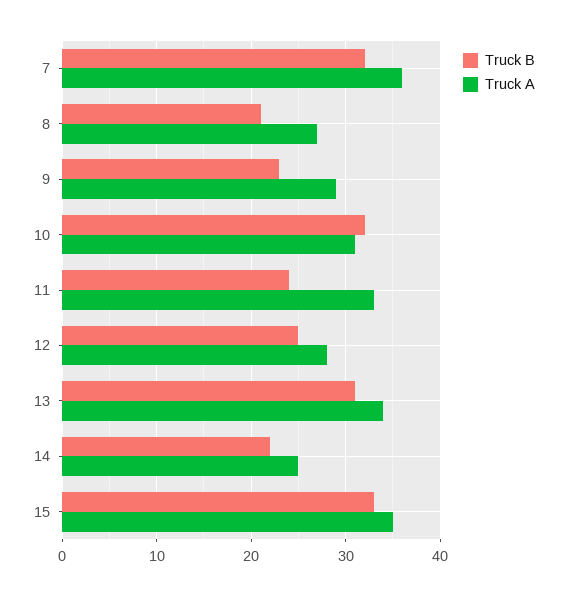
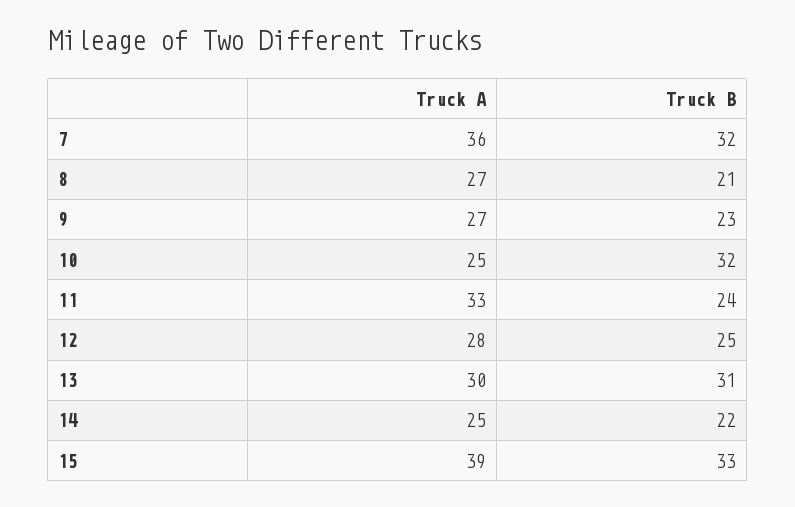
  {
    "Truck B": {
      "7": 32,
      "8": 21,
      "9": 23,
      "10": 32,
      "11": 24,
      "12": 25,
      "13": 31,
      "14": 22,
      "15": 33
    },
    "Truck A": {
      "7": 36,
      "8": 27,
-     "9": 29,
+     "9": 27,
-     "10": 31,
+     "10": 25,
      "11": 33,
      "12": 28,
-     "13": 34,
+     "13": 30,
      "14": 25,
-     "15": 35
+     "15": 39
    }
  }

